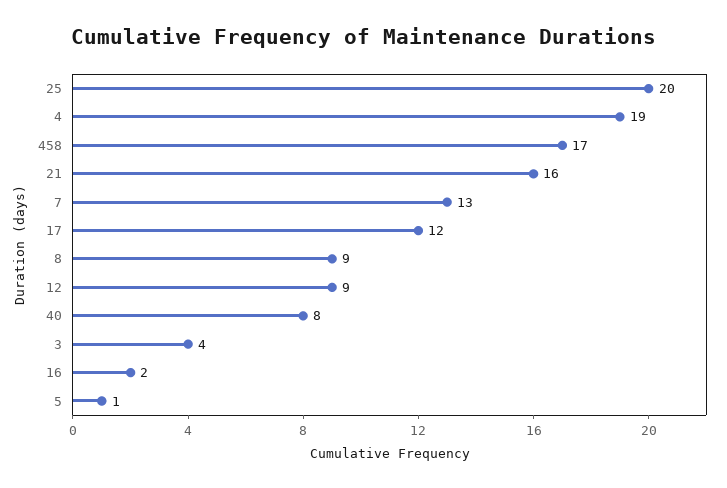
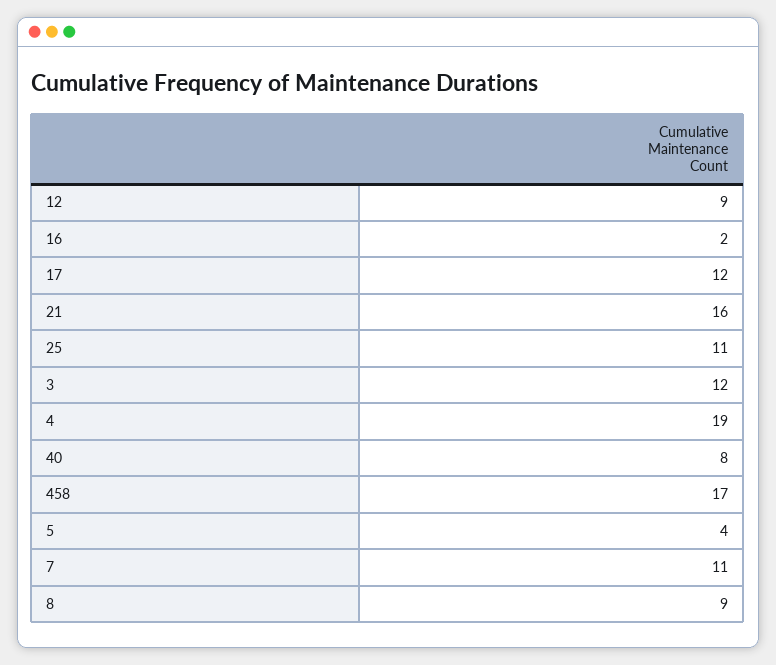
  {
-   "25": 20,
+   "25": 11,
    "4": 19,
    "458": 17,
    "21": 16,
-   "7": 13,
+   "7": 11,
    "17": 12,
    "8": 9,
    "12": 9,
    "40": 8,
-   "3": 4,
+   "3": 12,
    "16": 2,
-   "5": 1
+   "5": 4
  }

